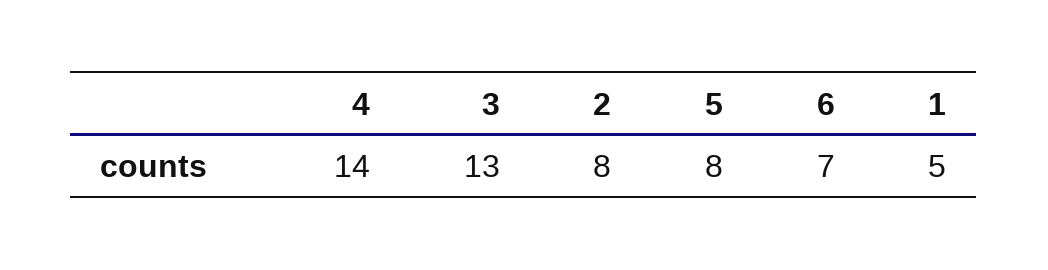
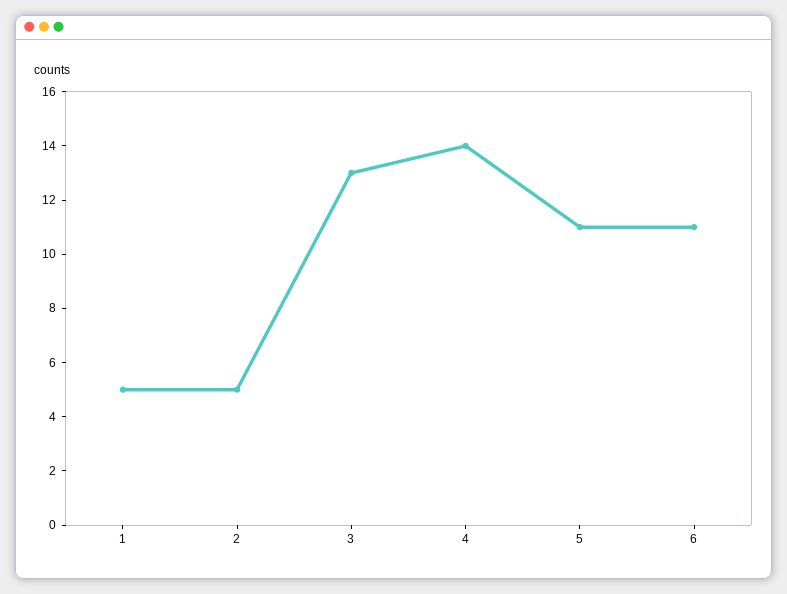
  {
    "4": 14,
    "3": 13,
-   "2": 8,
+   "2": 5,
-   "5": 8,
+   "5": 11,
-   "6": 7,
+   "6": 11,
    "1": 5
  }

